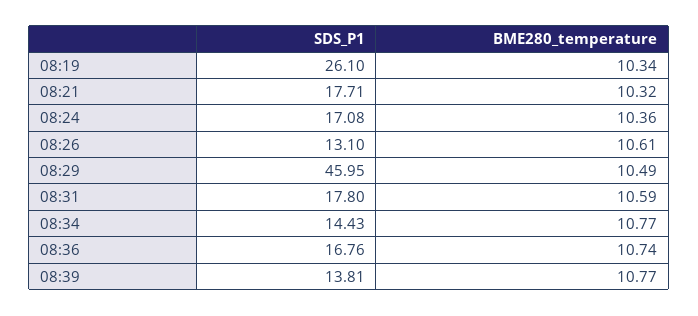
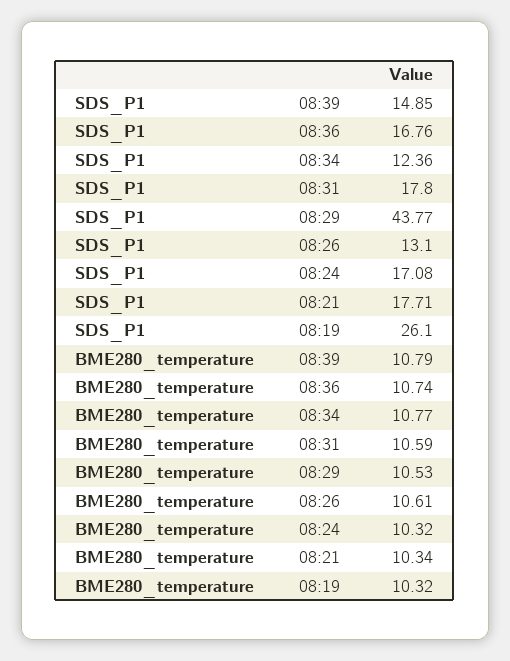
  {
    "SDS_P1": {
      "08:19": 26.1,
      "08:21": 17.71,
      "08:24": 17.08,
      "08:26": 13.1,
-     "08:29": 45.95,
+     "08:29": 43.77,
      "08:31": 17.8,
-     "08:34": 14.43,
+     "08:34": 12.36,
      "08:36": 16.76,
-     "08:39": 13.81
+     "08:39": 14.85
    },
    "BME280_temperature": {
-     "08:19": 10.34,
+     "08:19": 10.32,
-     "08:21": 10.32,
+     "08:21": 10.34,
-     "08:24": 10.36,
+     "08:24": 10.32,
      "08:26": 10.61,
-     "08:29": 10.49,
+     "08:29": 10.53,
      "08:31": 10.59,
      "08:34": 10.77,
      "08:36": 10.74,
-     "08:39": 10.77
+     "08:39": 10.79
    }
  }

